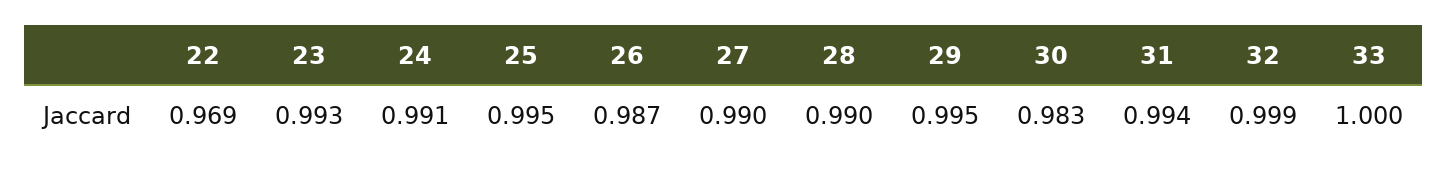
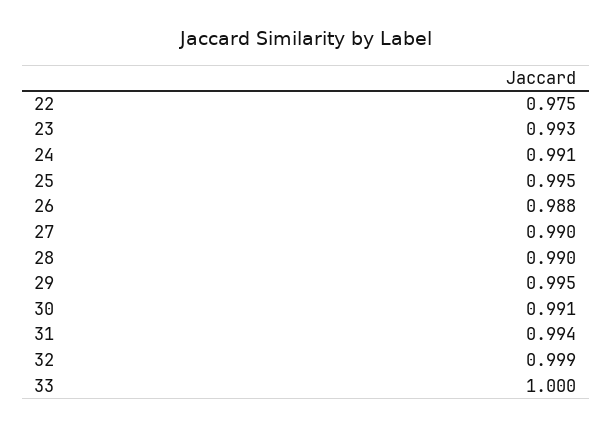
  {
-   "22": 0.969,
+   "22": 0.975,
    "23": 0.993,
    "24": 0.991,
    "25": 0.995,
-   "26": 0.987,
+   "26": 0.988,
    "27": 0.99,
    "28": 0.99,
    "29": 0.995,
-   "30": 0.983,
+   "30": 0.991,
    "31": 0.994,
    "32": 0.999,
    "33": 1
  }

